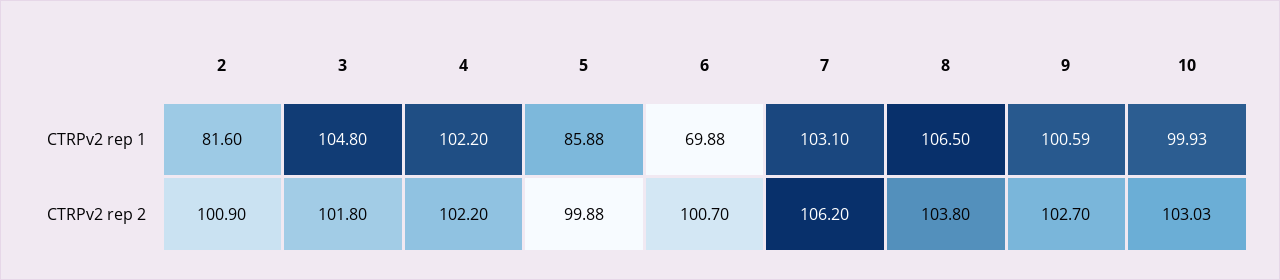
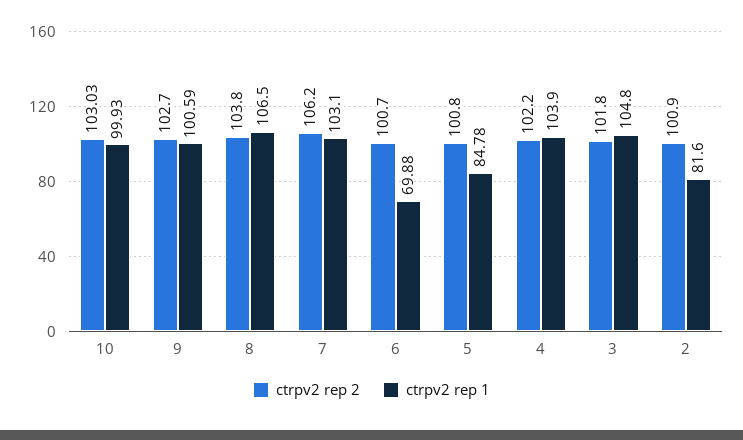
  {
    "CTRPv2 rep 1": {
      "2": 81.6,
      "3": 104.8,
-     "4": 102.2,
+     "4": 103.9,
-     "5": 85.88,
+     "5": 84.78,
      "6": 69.88,
      "7": 103.1,
      "8": 106.5,
      "9": 100.59,
      "10": 99.93
    },
    "CTRPv2 rep 2": {
      "2": 100.9,
      "3": 101.8,
      "4": 102.2,
-     "5": 99.88,
+     "5": 100.8,
      "6": 100.7,
      "7": 106.2,
      "8": 103.8,
      "9": 102.7,
      "10": 103.03
    }
  }

